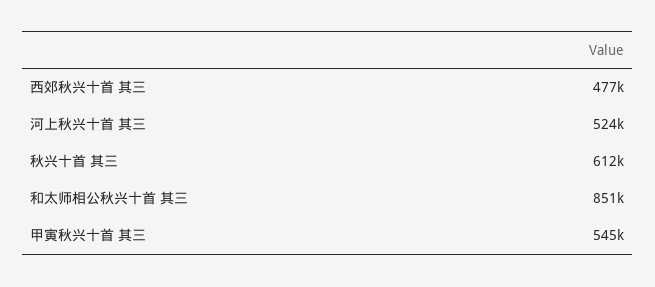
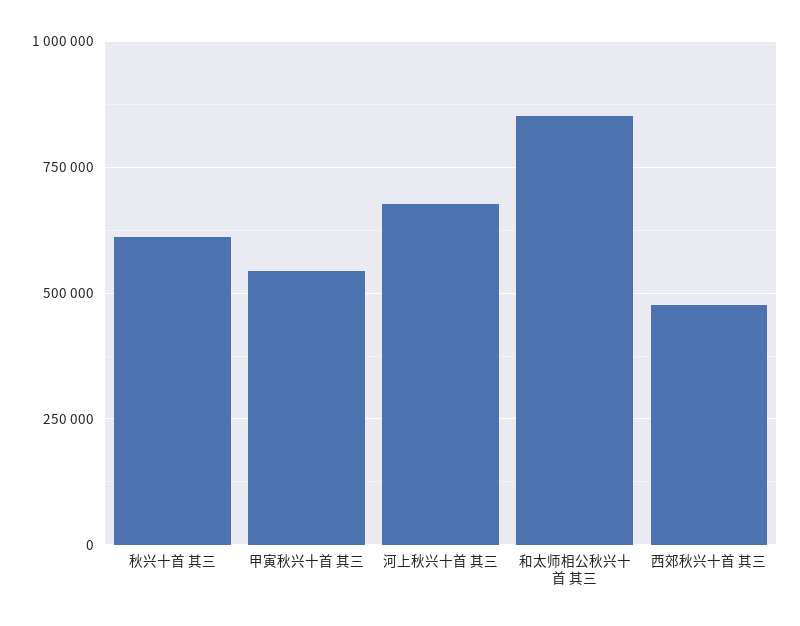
  {
    "西郊秋兴十首 其三": 477000,
-   "河上秋兴十首 其三": 524000,
+   "河上秋兴十首 其三": 675000,
    "秋兴十首 其三": 612000,
    "和太师相公秋兴十首 其三": 851000,
    "甲寅秋兴十首 其三": 545000
  }

